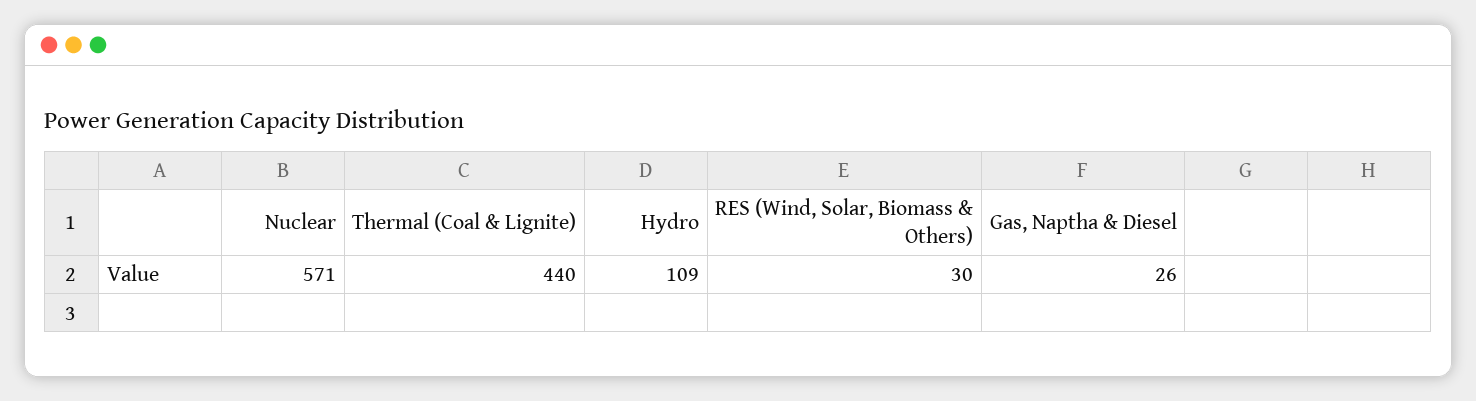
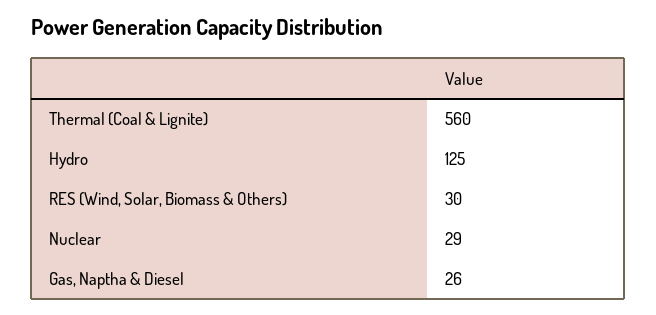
  {
-   "Nuclear": 571,
+   "Nuclear": 29,
-   "Thermal (Coal & Lignite)": 440,
+   "Thermal (Coal & Lignite)": 560,
-   "Hydro": 109,
+   "Hydro": 125,
    "RES (Wind, Solar, Biomass & Others)": 30,
    "Gas, Naptha & Diesel": 26
  }

